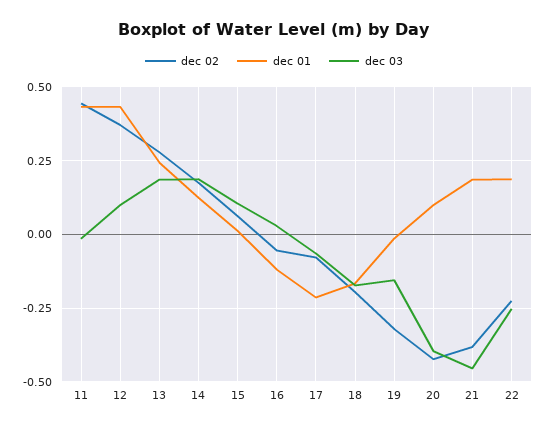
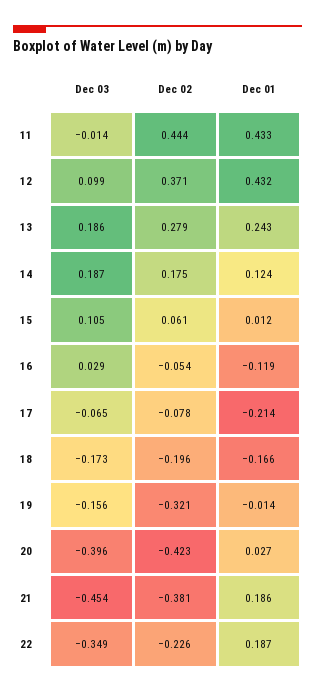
  {
    "dec 02": {
      "11": 0.444,
      "12": 0.371,
      "13": 0.279,
      "14": 0.175,
      "15": 0.061,
      "16": -0.054,
      "17": -0.078,
      "18": -0.196,
      "19": -0.321,
      "20": -0.423,
      "21": -0.381,
      "22": -0.226
    },
    "dec 01": {
      "11": 0.433,
      "12": 0.432,
      "13": 0.243,
      "14": 0.124,
      "15": 0.012,
      "16": -0.119,
      "17": -0.214,
      "18": -0.166,
      "19": -0.014,
-     "20": 0.1,
+     "20": 0.027,
      "21": 0.186,
      "22": 0.187
    },
    "dec 03": {
      "11": -0.014,
      "12": 0.099,
      "13": 0.186,
      "14": 0.187,
      "15": 0.105,
      "16": 0.029,
      "17": -0.065,
      "18": -0.173,
      "19": -0.156,
      "20": -0.396,
      "21": -0.454,
-     "22": -0.25
+     "22": -0.349
    }
  }

